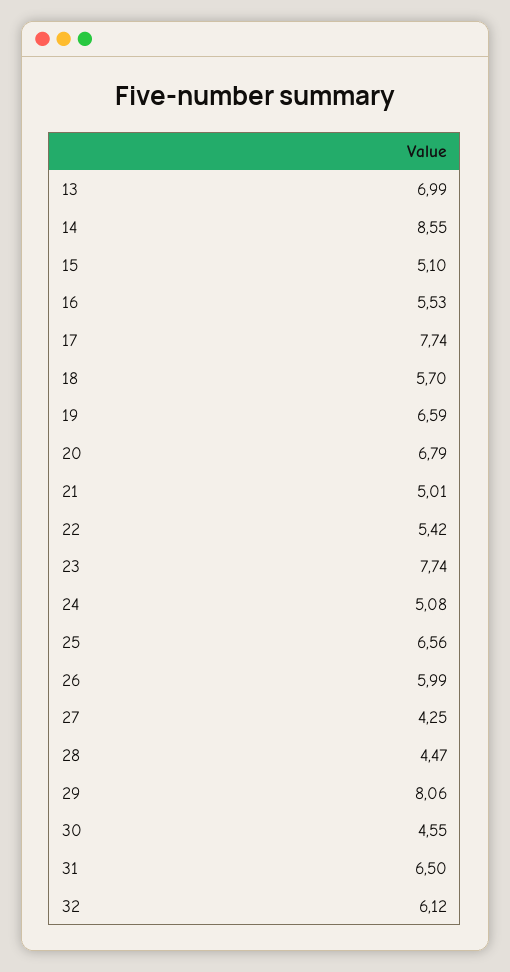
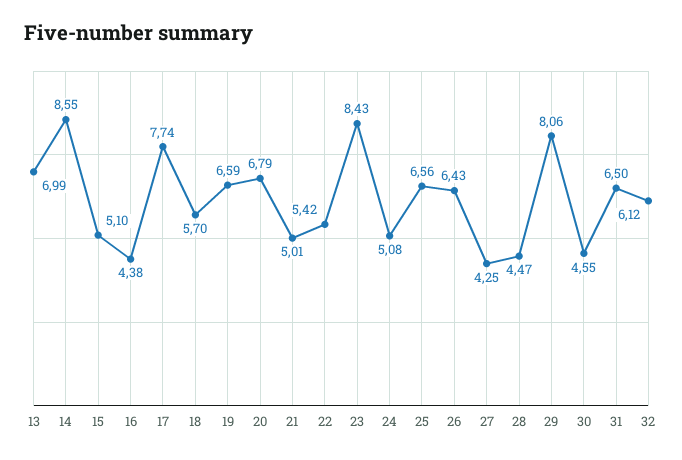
  {
    "13": 6.99,
    "14": 8.55,
    "15": 5.1,
-   "16": 5.53,
+   "16": 4.38,
    "17": 7.74,
    "18": 5.7,
    "19": 6.59,
    "20": 6.79,
    "21": 5.01,
    "22": 5.42,
-   "23": 7.74,
+   "23": 8.43,
    "24": 5.08,
    "25": 6.56,
-   "26": 5.99,
+   "26": 6.43,
    "27": 4.25,
    "28": 4.47,
    "29": 8.06,
    "30": 4.55,
    "31": 6.5,
    "32": 6.12
  }

